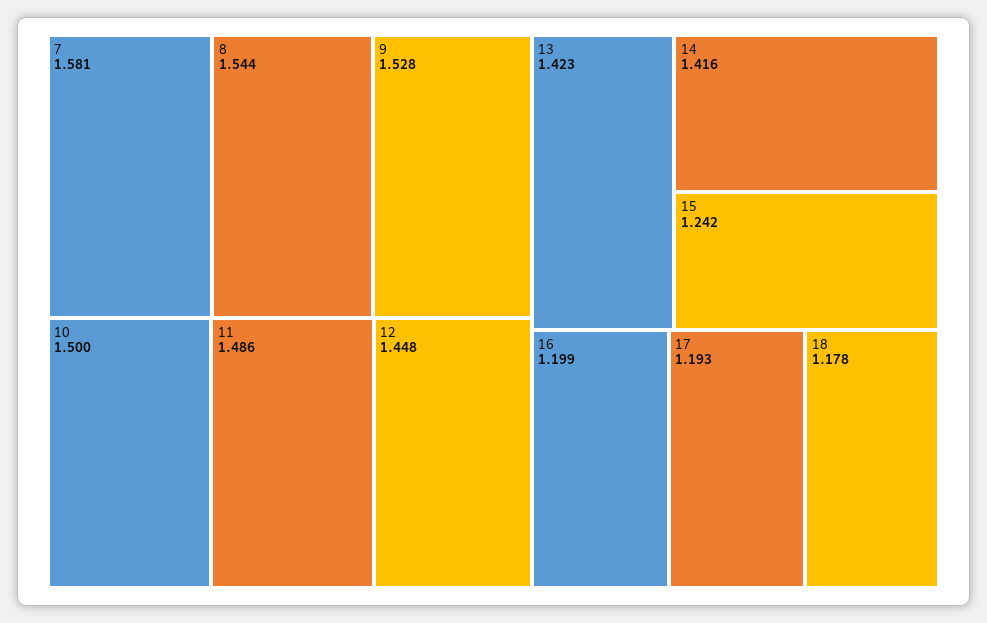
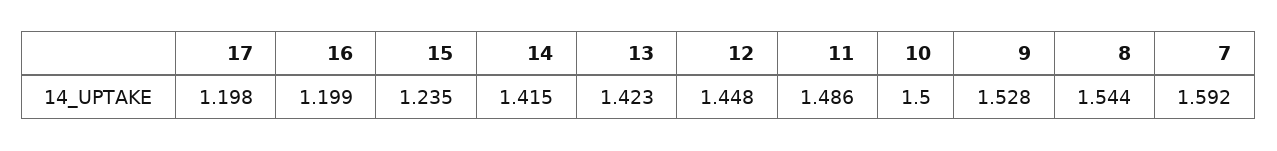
  {
-   "7": 1.581,
+   "7": 1.592,
    "8": 1.544,
    "9": 1.528,
    "10": 1.5,
    "11": 1.486,
    "12": 1.448,
    "13": 1.423,
-   "14": 1.416,
+   "14": 1.415,
-   "15": 1.242,
+   "15": 1.235,
    "16": 1.199,
-   "17": 1.193,
+   "17": 1.198
-   "18": 1.178
  }

